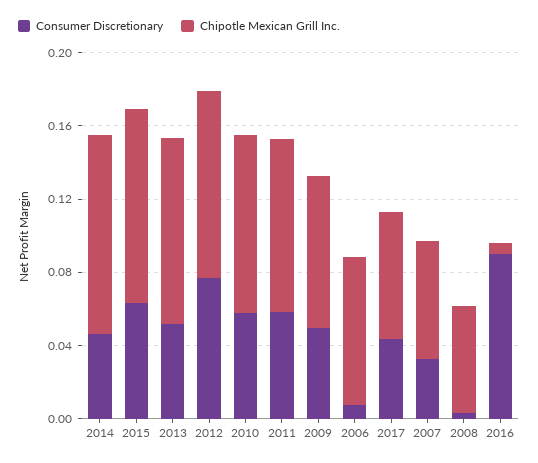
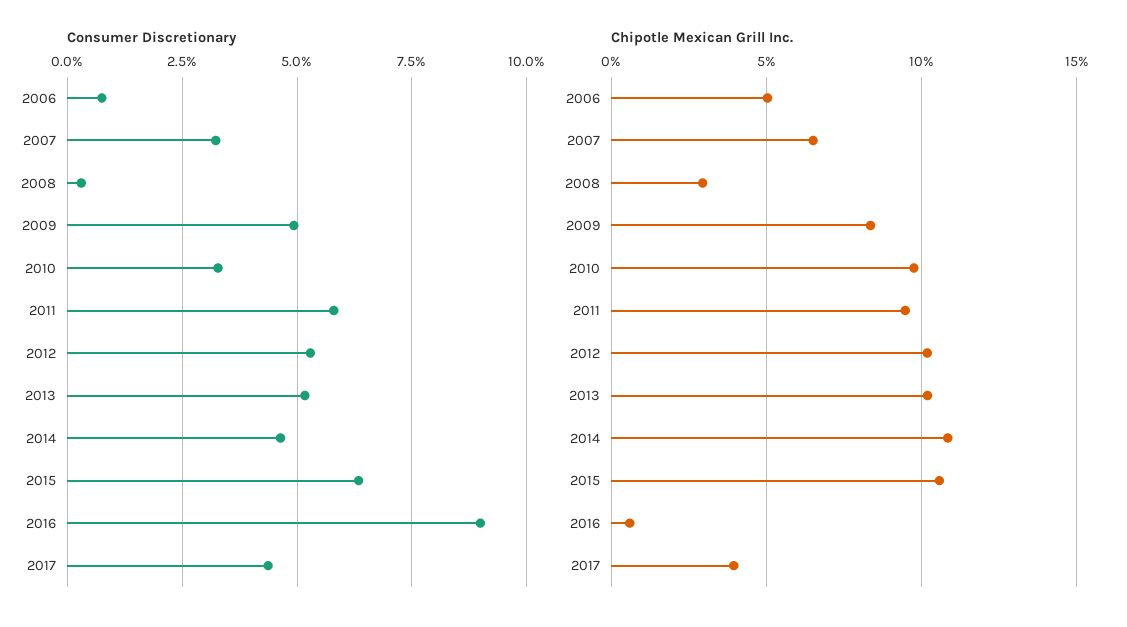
  {
    "Consumer Discretionary": {
      "2014": 0.0475,
      "2015": 0.0625,
      "2013": 0.0525,
-     "2012": 0.08,
+     "2012": 0.0525,
-     "2010": 0.06,
+     "2010": 0.0325,
      "2011": 0.0575,
      "2009": 0.05,
      "2006": 0.0075,
      "2017": 0.0425,
      "2007": 0.0325,
      "2008": 0.0025,
      "2016": 0.09
    },
    "Chipotle Mexican Grill Inc.": {
      "2014": 0.11,
      "2015": 0.105,
      "2013": 0.1,
      "2012": 0.1,
      "2010": 0.1,
      "2011": 0.095,
      "2009": 0.085,
-     "2006": 0.08,
+     "2006": 0.05,
-     "2017": 0.07,
+     "2017": 0.04,
      "2007": 0.065,
-     "2008": 0.06,
+     "2008": 0.03,
      "2016": 0.005
    }
  }

